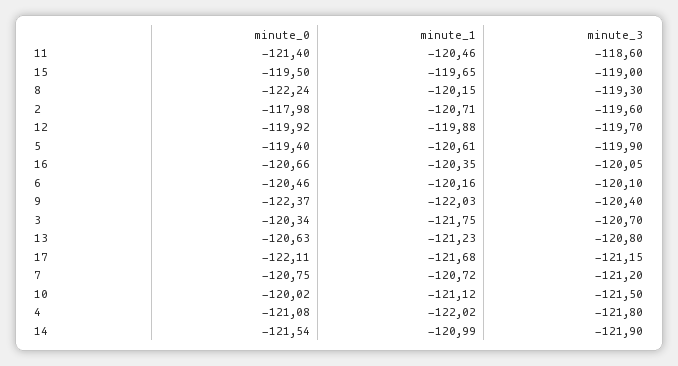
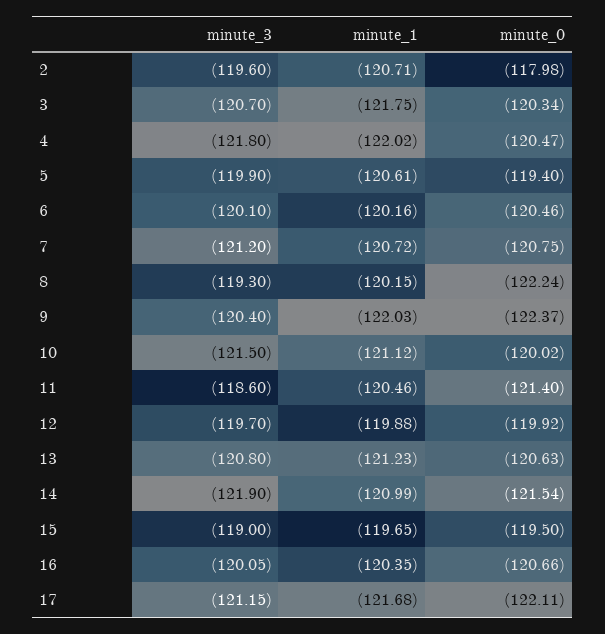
  {
    "minute_0": {
      "11": -121.4,
      "15": -119.5,
      "8": -122.24,
      "2": -117.98,
      "12": -119.92,
      "5": -119.4,
      "16": -120.66,
      "6": -120.46,
      "9": -122.37,
      "3": -120.34,
      "13": -120.63,
      "17": -122.11,
      "7": -120.75,
      "10": -120.02,
-     "4": -121.08,
+     "4": -120.47,
      "14": -121.54
    },
    "minute_1": {
      "11": -120.46,
      "15": -119.65,
      "8": -120.15,
      "2": -120.71,
      "12": -119.88,
      "5": -120.61,
      "16": -120.35,
      "6": -120.16,
      "9": -122.03,
      "3": -121.75,
      "13": -121.23,
      "17": -121.68,
      "7": -120.72,
      "10": -121.12,
      "4": -122.02,
      "14": -120.99
    },
    "minute_3": {
      "11": -118.6,
      "15": -119,
      "8": -119.3,
      "2": -119.6,
      "12": -119.7,
      "5": -119.9,
      "16": -120.05,
      "6": -120.1,
      "9": -120.4,
      "3": -120.7,
      "13": -120.8,
      "17": -121.15,
      "7": -121.2,
      "10": -121.5,
      "4": -121.8,
      "14": -121.9
    }
  }

